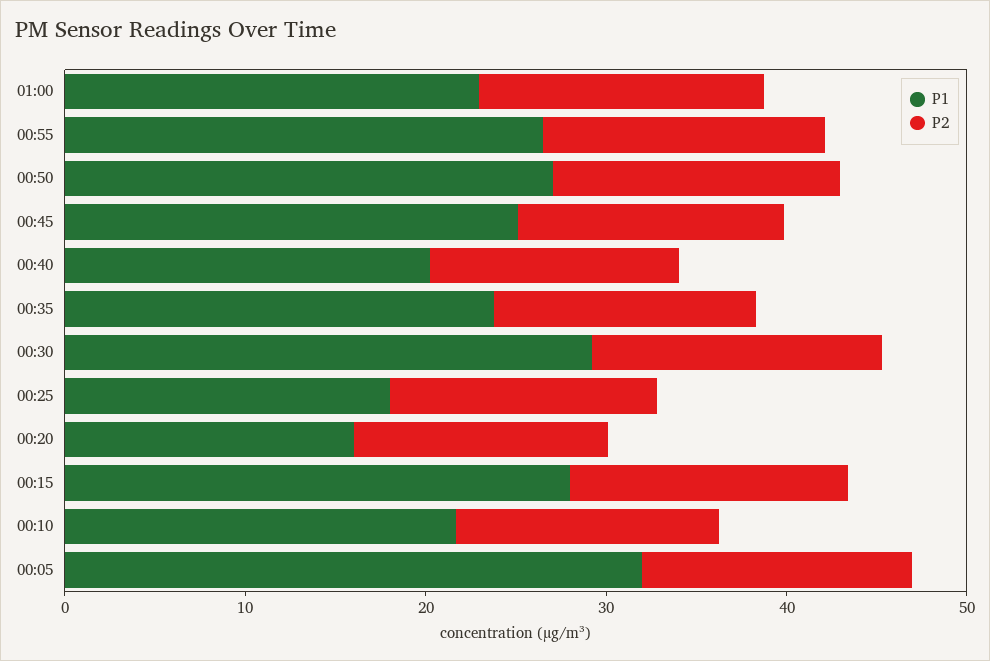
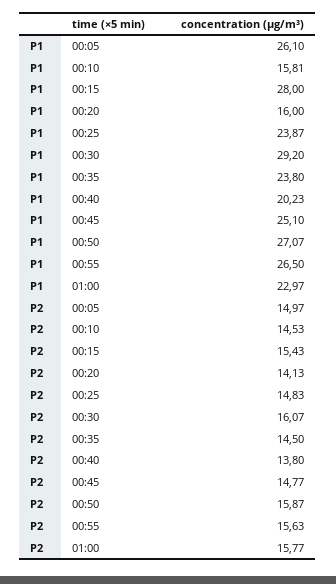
  {
    "P1": {
      "01:00": 22.97,
      "00:55": 26.5,
      "00:50": 27.07,
      "00:45": 25.1,
      "00:40": 20.23,
      "00:35": 23.8,
      "00:30": 29.2,
-     "00:25": 18,
+     "00:25": 23.87,
      "00:20": 16,
      "00:15": 28,
-     "00:10": 22,
+     "00:10": 15.81,
-     "00:05": 32
+     "00:05": 26.1
    },
    "P2": {
      "01:00": 15.77,
      "00:55": 15.63,
      "00:50": 15.87,
      "00:45": 14.77,
      "00:40": 13.8,
      "00:35": 14.5,
      "00:30": 16.07,
      "00:25": 14.83,
      "00:20": 14.13,
      "00:15": 15.43,
      "00:10": 14.53,
      "00:05": 14.97
    }
  }

